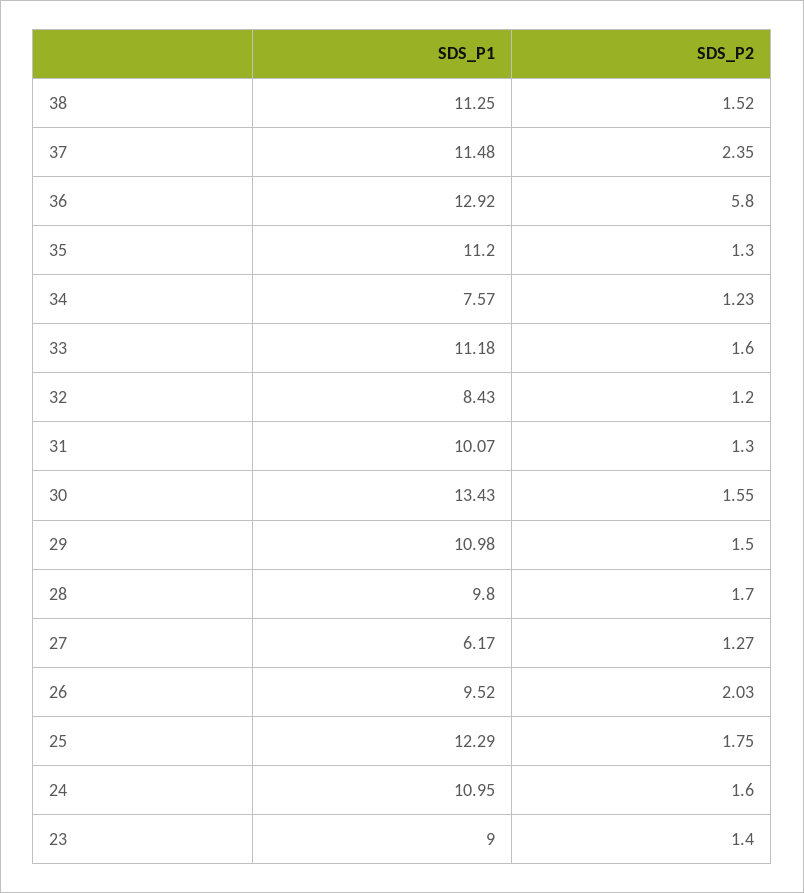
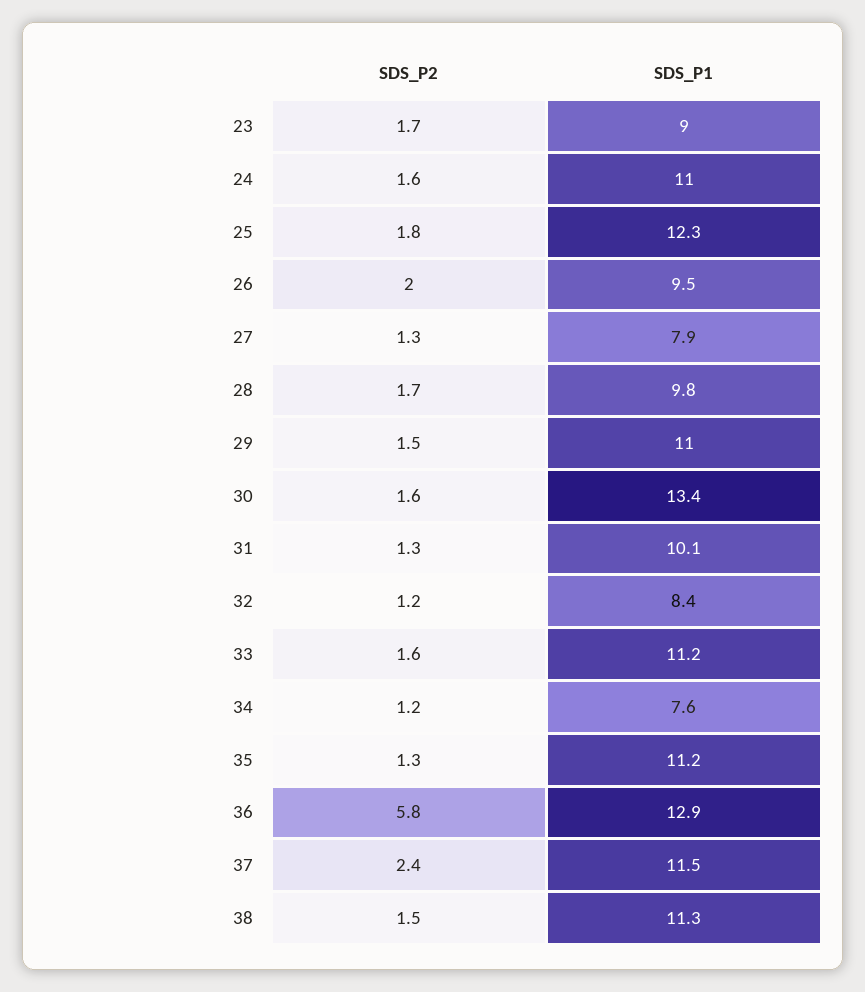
  {
    "SDS_P1": {
      "38": 11.25,
      "37": 11.48,
      "36": 12.92,
      "35": 11.2,
      "34": 7.57,
      "33": 11.18,
      "32": 8.43,
      "31": 10.07,
      "30": 13.43,
      "29": 10.98,
      "28": 9.8,
-     "27": 6.17,
+     "27": 7.9,
      "26": 9.52,
      "25": 12.29,
      "24": 10.95,
      "23": 9
    },
    "SDS_P2": {
      "38": 1.52,
      "37": 2.35,
      "36": 5.8,
      "35": 1.3,
      "34": 1.23,
      "33": 1.6,
      "32": 1.2,
      "31": 1.3,
      "30": 1.55,
      "29": 1.5,
      "28": 1.7,
      "27": 1.27,
      "26": 2.03,
      "25": 1.75,
      "24": 1.6,
-     "23": 1.4
+     "23": 1.7
    }
  }

